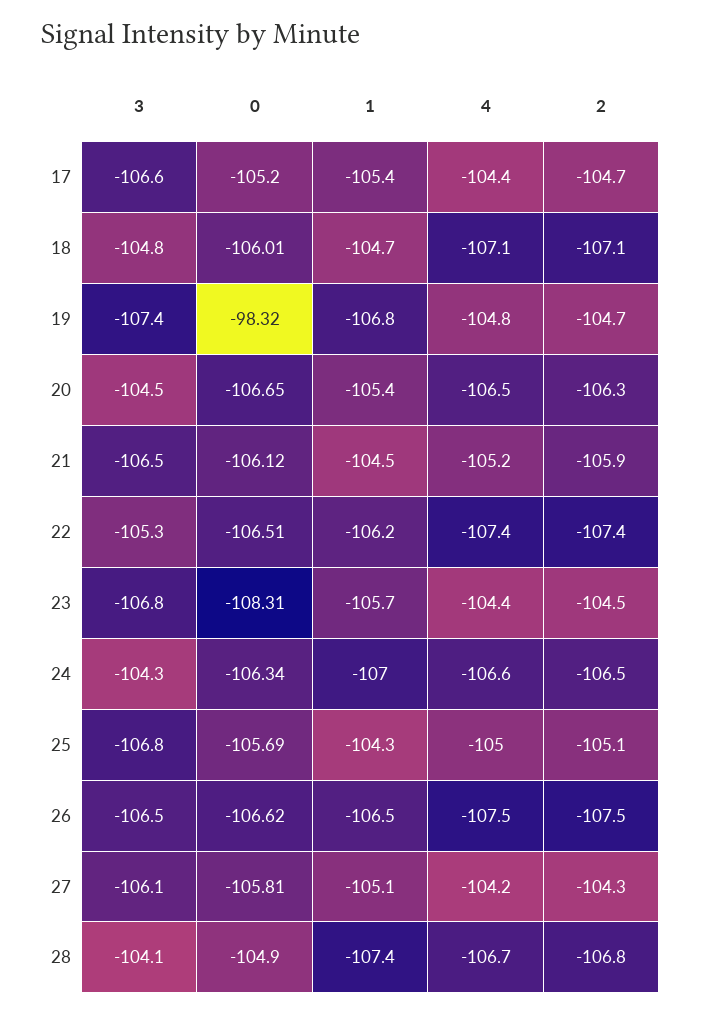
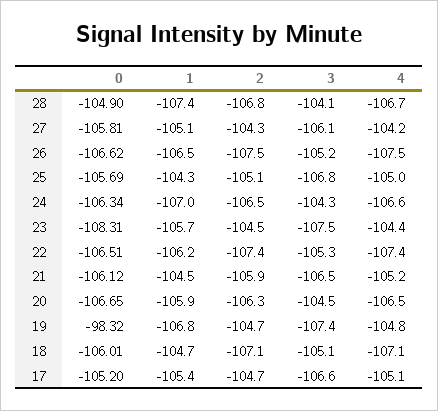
  {
    "3": {
      "17": -106.6,
-     "18": -104.8,
+     "18": -105.1,
      "19": -107.4,
      "20": -104.5,
      "21": -106.5,
      "22": -105.3,
-     "23": -106.8,
+     "23": -107.5,
      "24": -104.3,
      "25": -106.8,
-     "26": -106.5,
+     "26": -105.2,
      "27": -106.1,
      "28": -104.1
    },
    "0": {
      "17": -105.2,
      "18": -106.01,
      "19": -98.32,
      "20": -106.65,
      "21": -106.12,
      "22": -106.51,
      "23": -108.31,
      "24": -106.34,
      "25": -105.69,
      "26": -106.62,
      "27": -105.81,
      "28": -104.9
    },
    "1": {
      "17": -105.4,
      "18": -104.7,
      "19": -106.8,
-     "20": -105.4,
+     "20": -105.9,
      "21": -104.5,
      "22": -106.2,
      "23": -105.7,
      "24": -107,
      "25": -104.3,
      "26": -106.5,
      "27": -105.1,
      "28": -107.4
    },
    "4": {
-     "17": -104.4,
+     "17": -105.1,
      "18": -107.1,
      "19": -104.8,
      "20": -106.5,
      "21": -105.2,
      "22": -107.4,
      "23": -104.4,
      "24": -106.6,
      "25": -105,
      "26": -107.5,
      "27": -104.2,
      "28": -106.7
    },
    "2": {
      "17": -104.7,
      "18": -107.1,
      "19": -104.7,
      "20": -106.3,
      "21": -105.9,
      "22": -107.4,
      "23": -104.5,
      "24": -106.5,
      "25": -105.1,
      "26": -107.5,
      "27": -104.3,
      "28": -106.8
    }
  }

